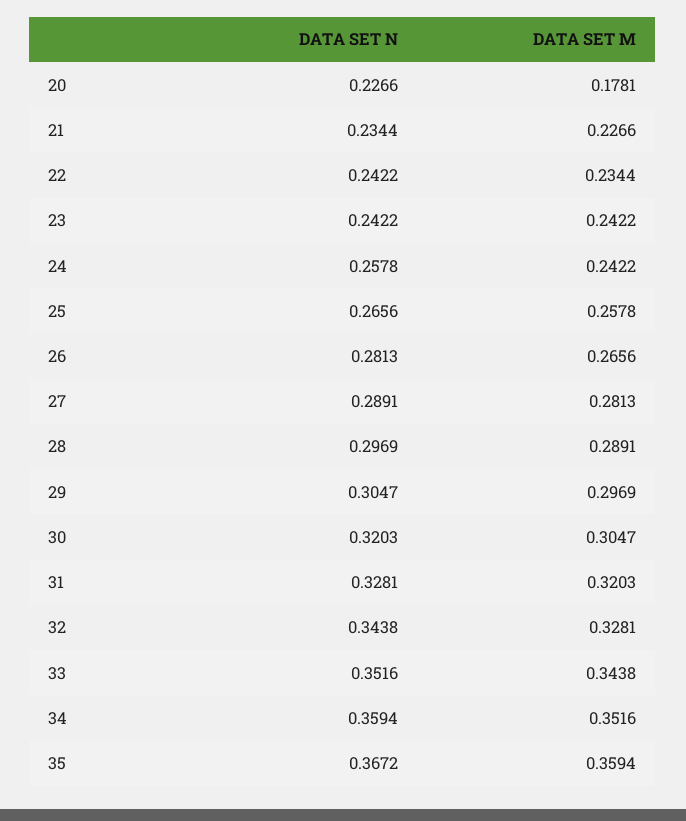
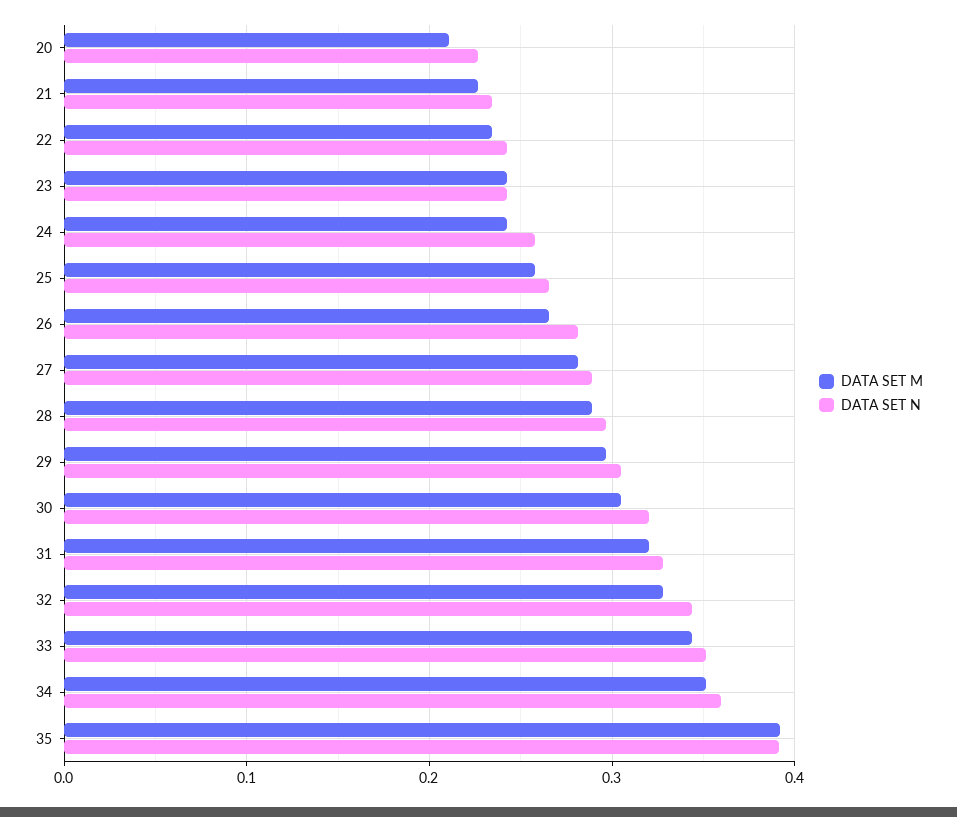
  {
    "DATA SET N": {
      "20": 0.2266,
      "21": 0.2344,
      "22": 0.2422,
      "23": 0.2422,
      "24": 0.2578,
      "25": 0.2656,
      "26": 0.2813,
      "27": 0.2891,
      "28": 0.2969,
      "29": 0.3047,
      "30": 0.3203,
      "31": 0.3281,
      "32": 0.3438,
      "33": 0.3516,
      "34": 0.3594,
-     "35": 0.3672
+     "35": 0.39
    },
    "DATA SET M": {
-     "20": 0.1781,
+     "20": 0.21,
      "21": 0.2266,
      "22": 0.2344,
      "23": 0.2422,
      "24": 0.2422,
      "25": 0.2578,
      "26": 0.2656,
      "27": 0.2813,
      "28": 0.2891,
      "29": 0.2969,
      "30": 0.3047,
      "31": 0.3203,
      "32": 0.3281,
      "33": 0.3438,
      "34": 0.3516,
-     "35": 0.3594
+     "35": 0.39
    }
  }

